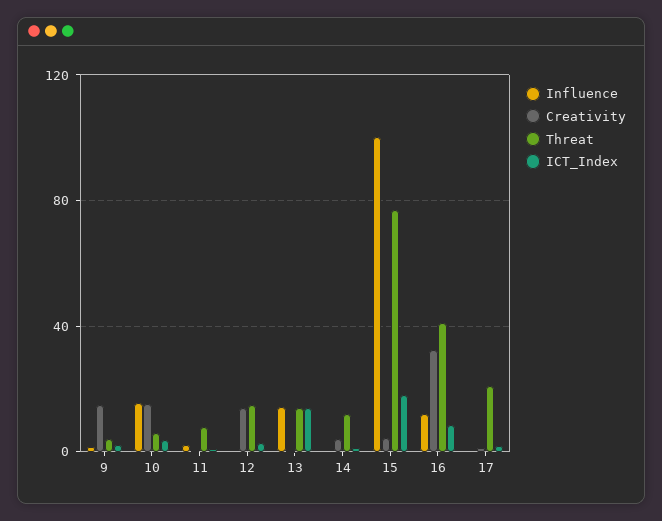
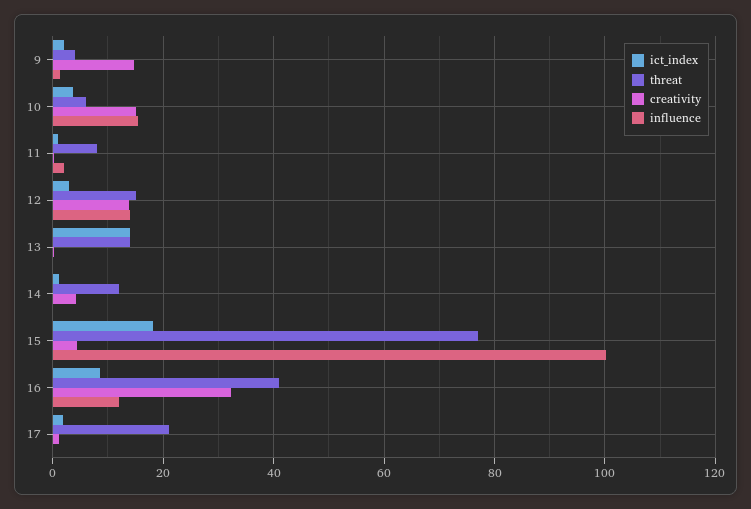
  {
    "Influence": {
      "9": 2,
      "10": 16,
      "11": 2,
-     "12": 0,
+     "12": 14,
-     "13": 15,
+     "13": 0,
      "14": 0,
      "15": 100,
      "16": 12,
      "17": 0
    },
    "Creativity": {
      "9": 14,
      "10": 16,
      "11": 0,
      "12": 14,
      "13": 0,
      "14": 4,
      "15": 4,
      "16": 32,
      "17": 2
    },
    "Threat": {
      "9": 4,
      "10": 6,
      "11": 8,
      "12": 16,
      "13": 14,
      "14": 12,
      "15": 78,
      "16": 42,
      "17": 22
    },
    "ICT_Index": {
      "9": 2,
      "10": 4,
      "11": 2,
      "12": 2,
      "13": 14,
      "14": 2,
      "15": 18,
      "16": 8,
      "17": 2
    }
  }

